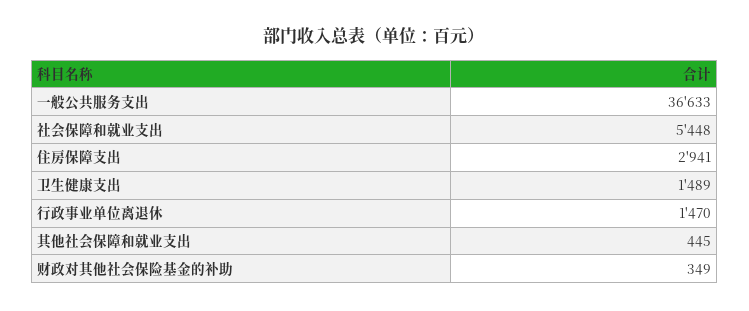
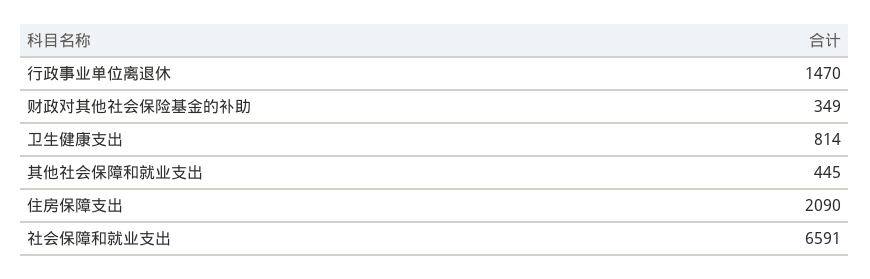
  {
-   "一般公共服务支出": 36633,
-   "社会保障和就业支出": 5448,
+   "社会保障和就业支出": 6591,
-   "住房保障支出": 2941,
+   "住房保障支出": 2090,
-   "卫生健康支出": 1489,
+   "卫生健康支出": 814,
    "行政事业单位离退休": 1470,
    "其他社会保障和就业支出": 445,
    "财政对其他社会保险基金的补助": 349
  }

